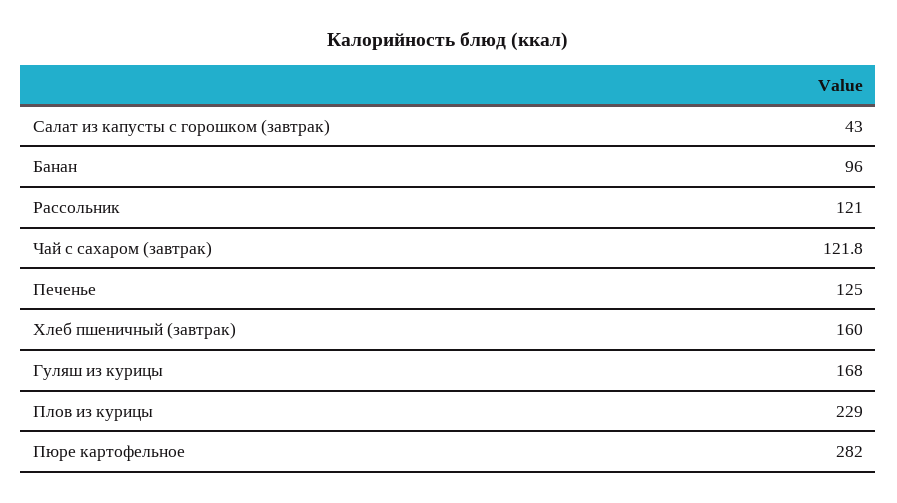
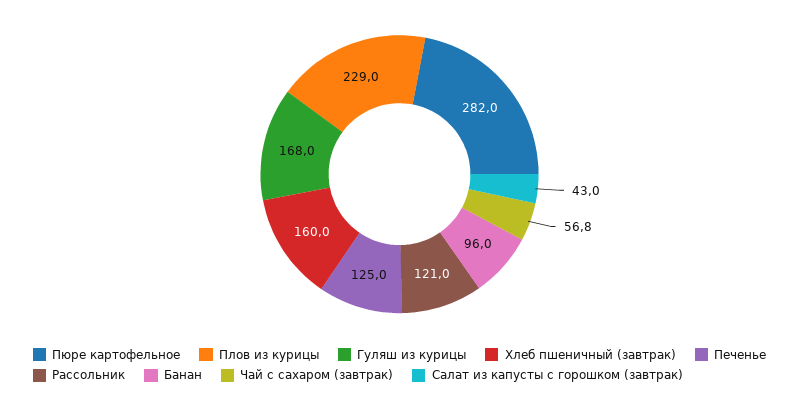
  {
    "Салат из капусты с горошком (завтрак)": 43,
    "Банан": 96,
    "Рассольник": 121,
-   "Чай с сахаром (завтрак)": 121.8,
+   "Чай с сахаром (завтрак)": 56.8,
    "Печенье": 125,
    "Хлеб пшеничный (завтрак)": 160,
    "Гуляш из курицы": 168,
    "Плов из курицы": 229,
    "Пюре картофельное": 282
  }

